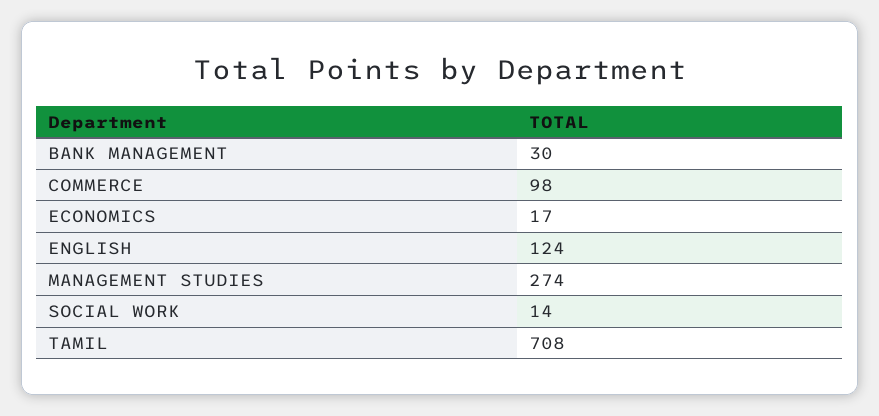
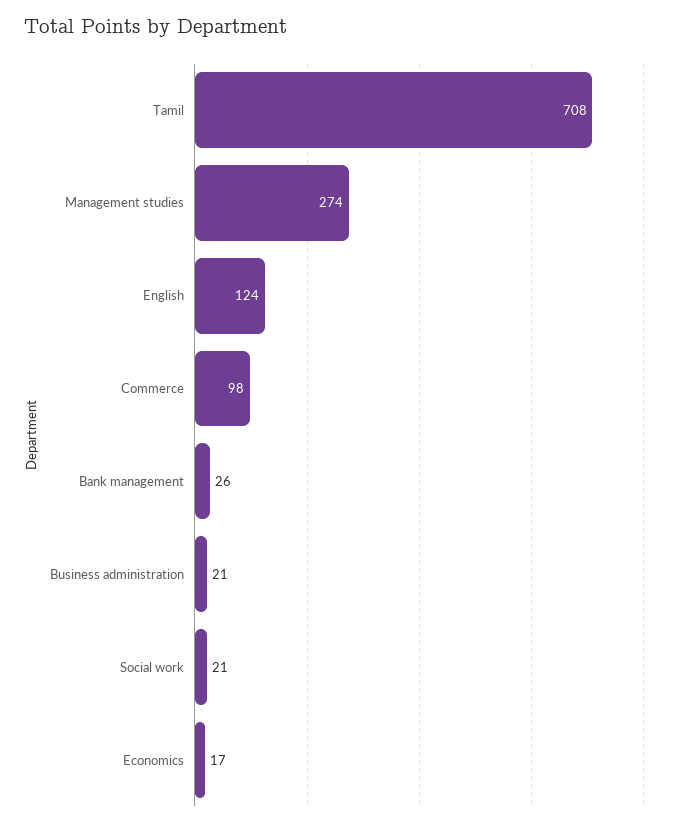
  {
-   "BANK MANAGEMENT": 30,
+   "BANK MANAGEMENT": 26,
    "COMMERCE": 98,
    "ECONOMICS": 17,
    "ENGLISH": 124,
    "MANAGEMENT STUDIES": 274,
-   "SOCIAL WORK": 14,
+   "SOCIAL WORK": 21,
-   "TAMIL": 708
+   "TAMIL": 708,
+   "Business administration": 21
  }

